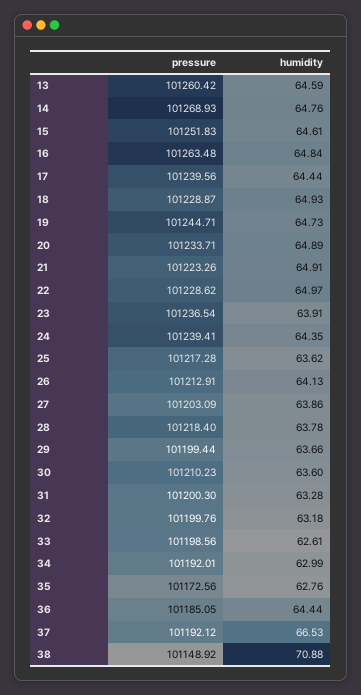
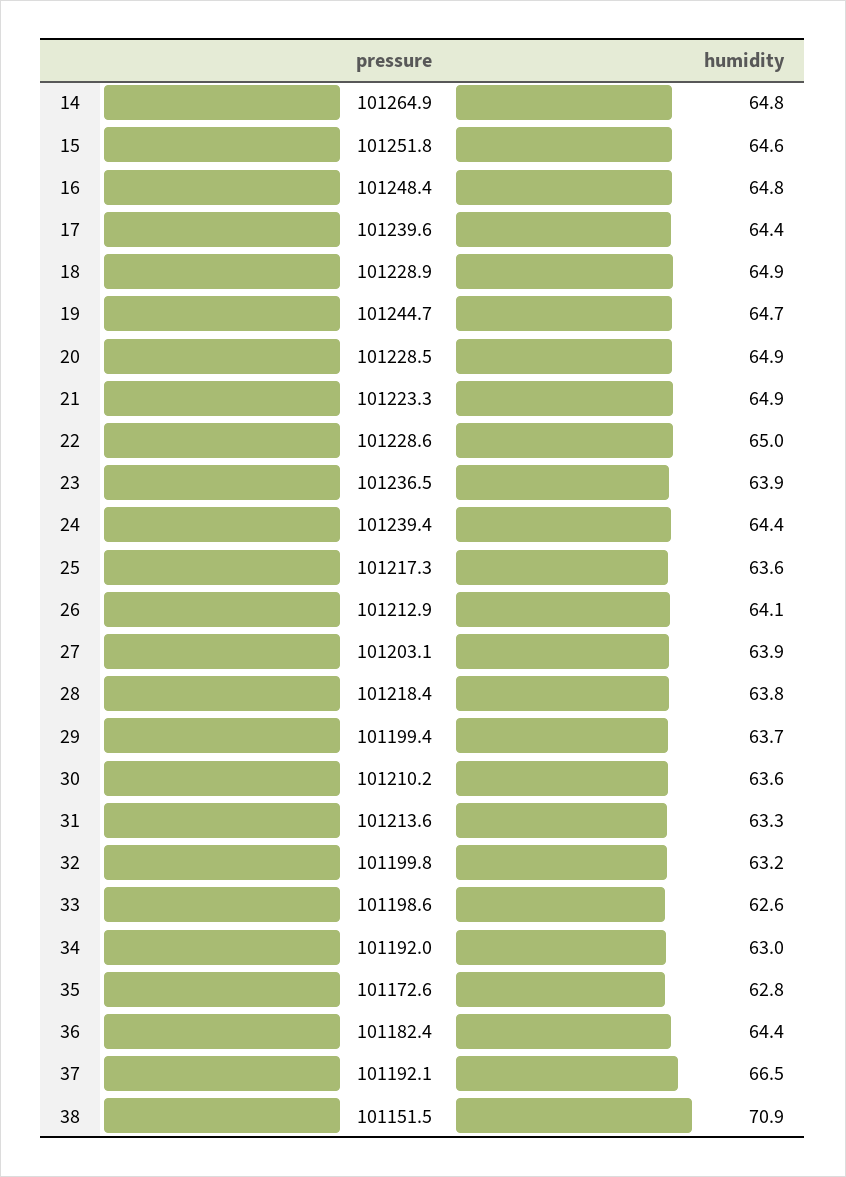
  {
    "pressure": {
-     "13": 101260.42,
-     "14": 101268.93,
+     "14": 101264.9,
      "15": 101251.83,
-     "16": 101263.48,
+     "16": 101248.4,
      "17": 101239.56,
      "18": 101228.87,
      "19": 101244.71,
-     "20": 101233.71,
+     "20": 101228.5,
      "21": 101223.26,
      "22": 101228.62,
      "23": 101236.54,
      "24": 101239.41,
      "25": 101217.28,
      "26": 101212.91,
      "27": 101203.09,
      "28": 101218.4,
      "29": 101199.44,
      "30": 101210.23,
-     "31": 101200.3,
+     "31": 101213.6,
      "32": 101199.76,
      "33": 101198.56,
      "34": 101192.01,
      "35": 101172.56,
-     "36": 101185.05,
+     "36": 101182.4,
      "37": 101192.12,
-     "38": 101148.92
+     "38": 101151.5
    },
    "humidity": {
-     "13": 64.59,
      "14": 64.76,
      "15": 64.61,
      "16": 64.84,
      "17": 64.44,
      "18": 64.93,
      "19": 64.73,
      "20": 64.89,
      "21": 64.91,
      "22": 64.97,
      "23": 63.91,
      "24": 64.35,
      "25": 63.62,
      "26": 64.13,
      "27": 63.86,
      "28": 63.78,
      "29": 63.66,
      "30": 63.6,
      "31": 63.28,
      "32": 63.18,
      "33": 62.61,
      "34": 62.99,
      "35": 62.76,
      "36": 64.44,
      "37": 66.53,
      "38": 70.88
    }
  }

